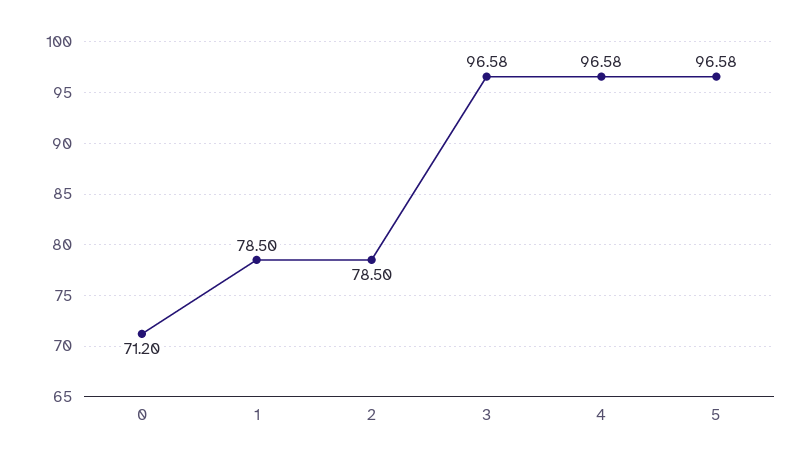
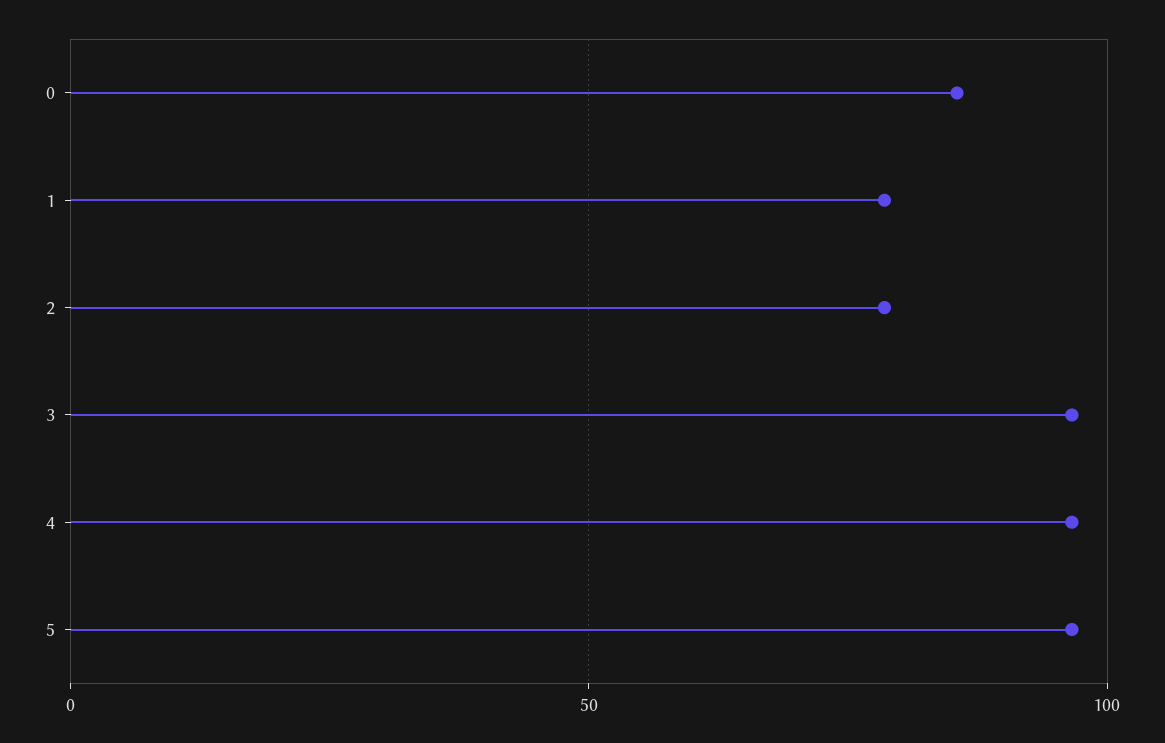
  {
-   "0": 71.2,
+   "0": 85,
    "1": 78.5,
    "2": 78.5,
    "3": 96.58,
    "4": 96.58,
    "5": 96.58
  }

